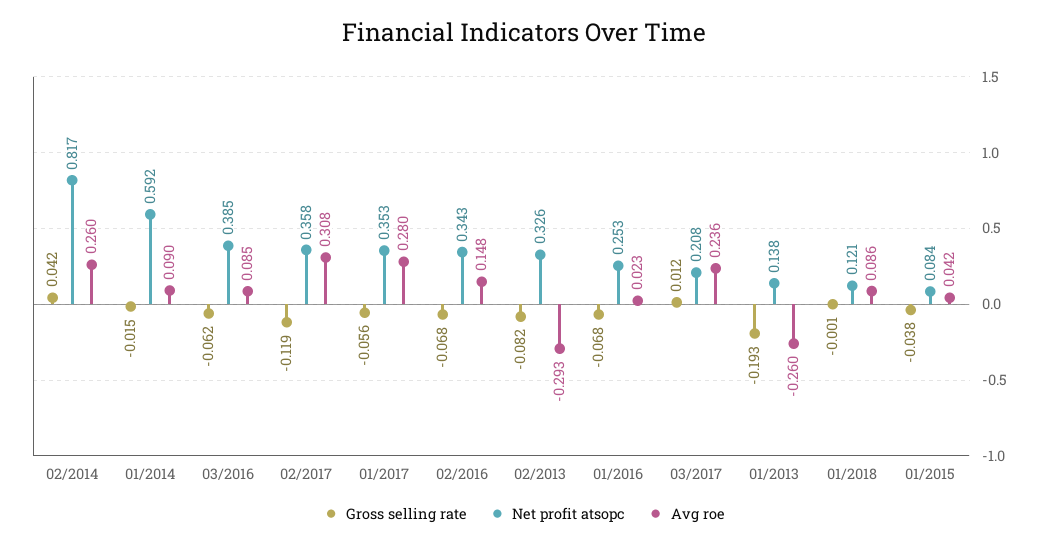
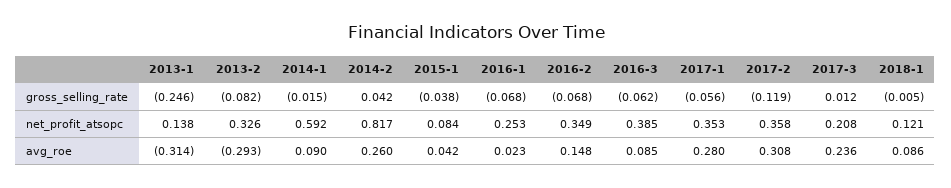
  {
    "Gross selling rate": {
      "02/2014": 0.042,
      "01/2014": -0.015,
      "03/2016": -0.062,
      "02/2017": -0.119,
      "01/2017": -0.056,
      "02/2016": -0.068,
      "02/2013": -0.082,
      "01/2016": -0.068,
      "03/2017": 0.012,
-     "01/2013": -0.193,
+     "01/2013": -0.246,
-     "01/2018": -0.001,
+     "01/2018": -0.005,
      "01/2015": -0.038
    },
    "Net profit atsopc": {
      "02/2014": 0.817,
      "01/2014": 0.592,
      "03/2016": 0.385,
      "02/2017": 0.358,
      "01/2017": 0.353,
-     "02/2016": 0.343,
+     "02/2016": 0.349,
      "02/2013": 0.326,
      "01/2016": 0.253,
      "03/2017": 0.208,
      "01/2013": 0.138,
      "01/2018": 0.121,
      "01/2015": 0.084
    },
    "Avg roe": {
      "02/2014": 0.26,
      "01/2014": 0.09,
      "03/2016": 0.085,
      "02/2017": 0.308,
      "01/2017": 0.28,
      "02/2016": 0.148,
      "02/2013": -0.293,
      "01/2016": 0.023,
      "03/2017": 0.236,
-     "01/2013": -0.26,
+     "01/2013": -0.314,
      "01/2018": 0.086,
      "01/2015": 0.042
    }
  }

